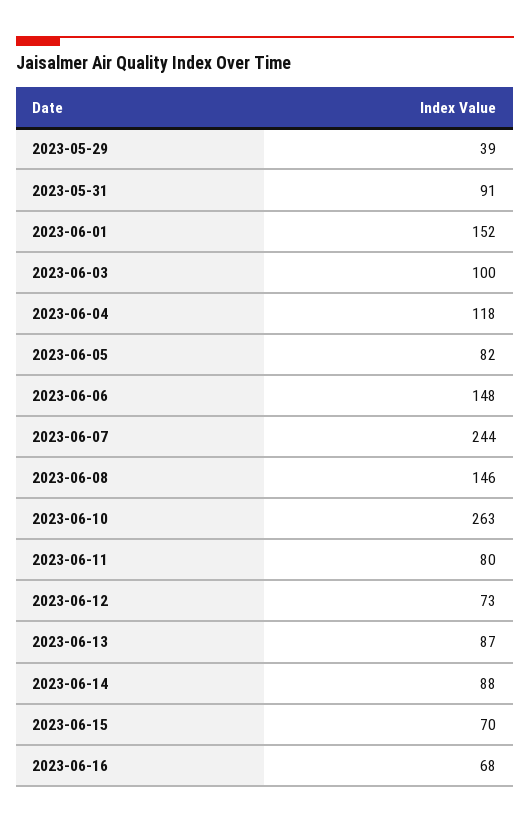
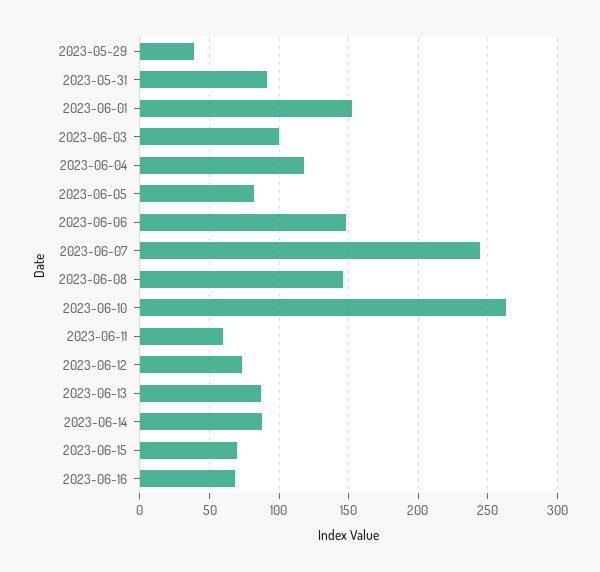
  {
    "2023-05-29": 39,
    "2023-05-31": 91,
    "2023-06-01": 152,
    "2023-06-03": 100,
    "2023-06-04": 118,
    "2023-06-05": 82,
    "2023-06-06": 148,
    "2023-06-07": 244,
    "2023-06-08": 146,
    "2023-06-10": 263,
-   "2023-06-11": 80,
+   "2023-06-11": 60,
    "2023-06-12": 73,
    "2023-06-13": 87,
    "2023-06-14": 88,
    "2023-06-15": 70,
    "2023-06-16": 68
  }

